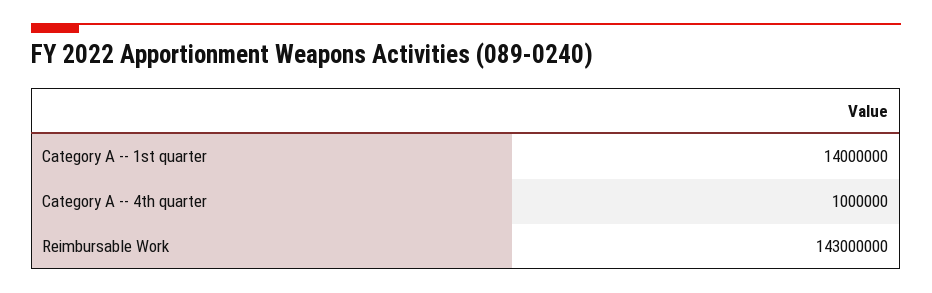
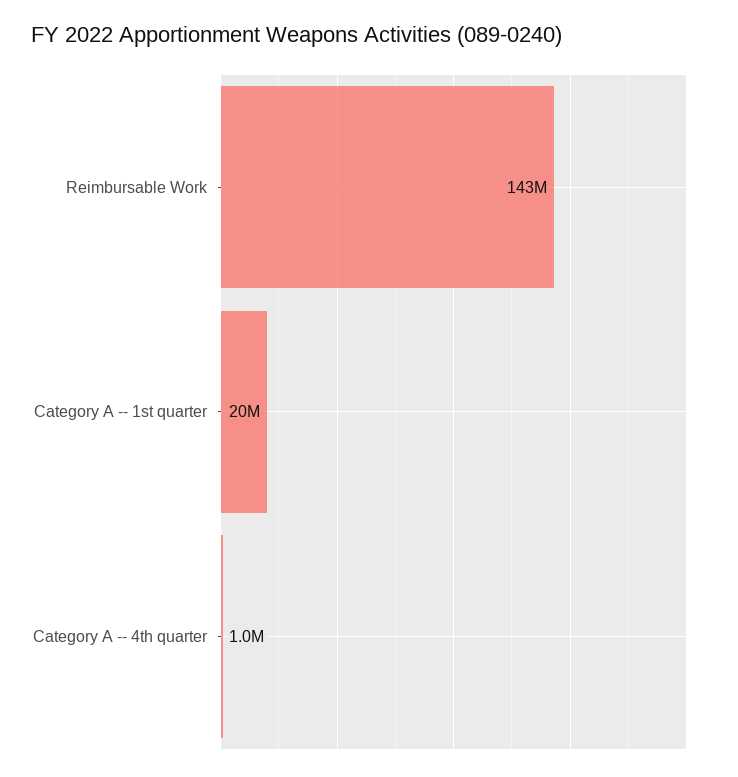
  {
-   "Category A -- 1st quarter": 14000000,
+   "Category A -- 1st quarter": 20000000,
    "Category A -- 4th quarter": 1000000,
    "Reimbursable Work": 143000000
  }

